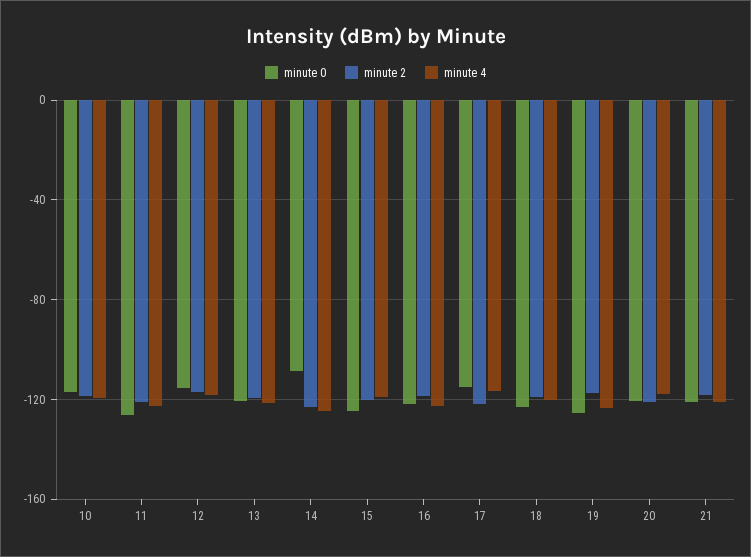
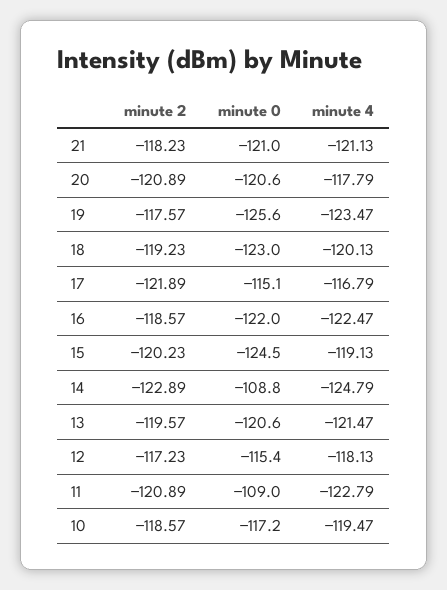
  {
    "minute 0": {
      "10": -117.2,
-     "11": -125,
+     "11": -109,
      "12": -115.4,
      "13": -120.6,
      "14": -108.8,
      "15": -124.5,
      "16": -122,
      "17": -115.1,
      "18": -123,
      "19": -125.6,
      "20": -120.6,
      "21": -121
    },
    "minute 2": {
      "10": -118.57,
      "11": -120.89,
      "12": -117.23,
      "13": -119.57,
      "14": -122.89,
      "15": -120.23,
      "16": -118.57,
      "17": -121.89,
      "18": -119.23,
      "19": -117.57,
      "20": -120.89,
      "21": -118.23
    },
    "minute 4": {
      "10": -119.47,
      "11": -122.79,
      "12": -118.13,
      "13": -121.47,
      "14": -124.79,
      "15": -119.13,
      "16": -122.47,
      "17": -116.79,
      "18": -120.13,
      "19": -123.47,
      "20": -117.79,
      "21": -121.13
    }
  }

